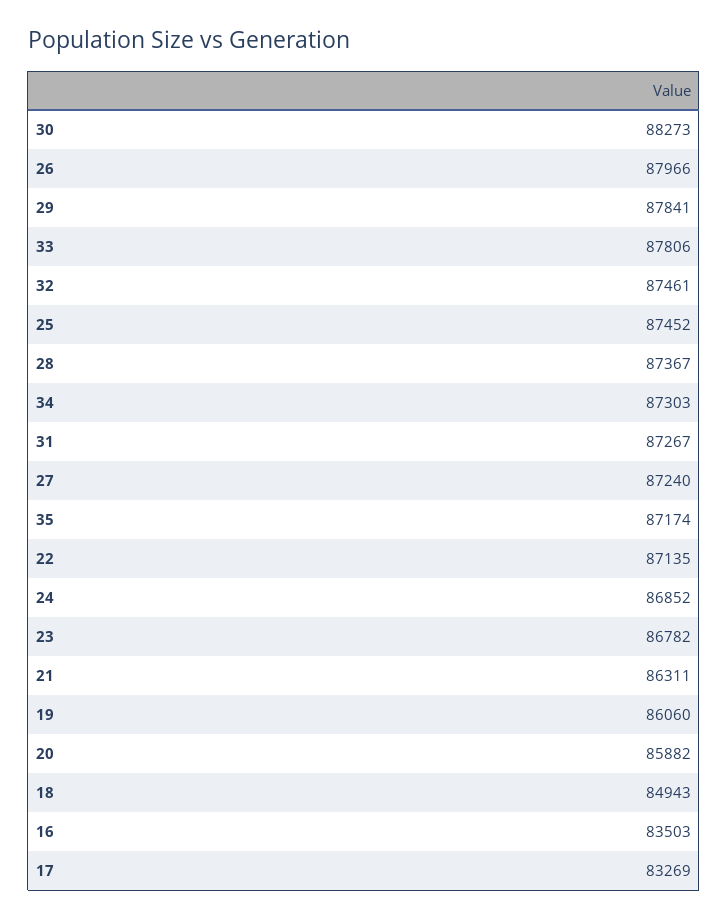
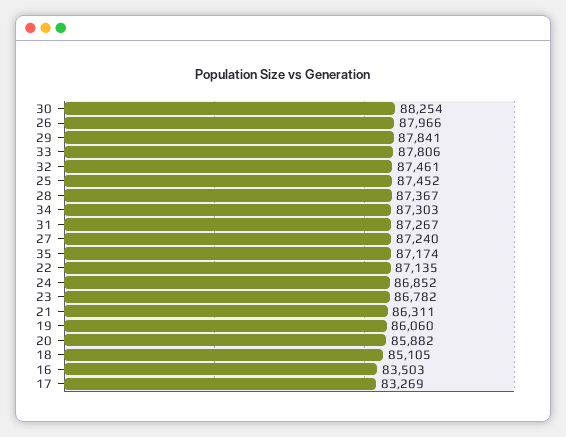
  {
-   "30": 88273,
+   "30": 88254,
    "26": 87966,
    "29": 87841,
    "33": 87806,
    "32": 87461,
    "25": 87452,
    "28": 87367,
    "34": 87303,
    "31": 87267,
    "27": 87240,
    "35": 87174,
    "22": 87135,
    "24": 86852,
    "23": 86782,
    "21": 86311,
    "19": 86060,
    "20": 85882,
-   "18": 84943,
+   "18": 85105,
    "16": 83503,
    "17": 83269
  }

